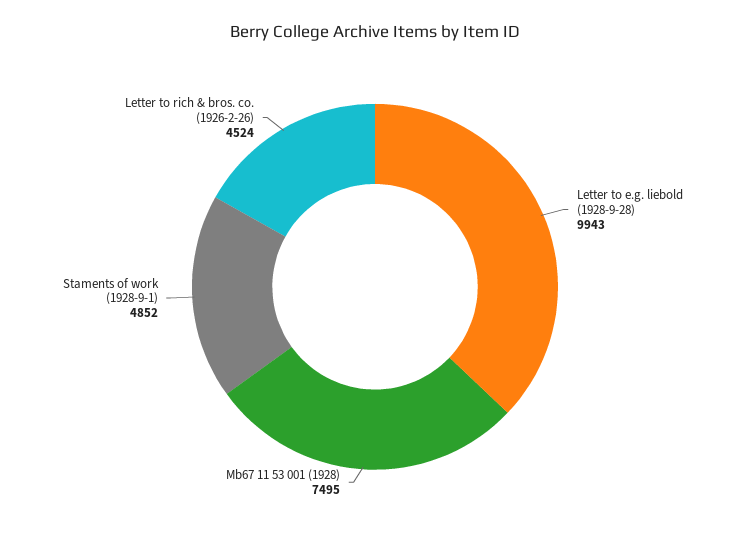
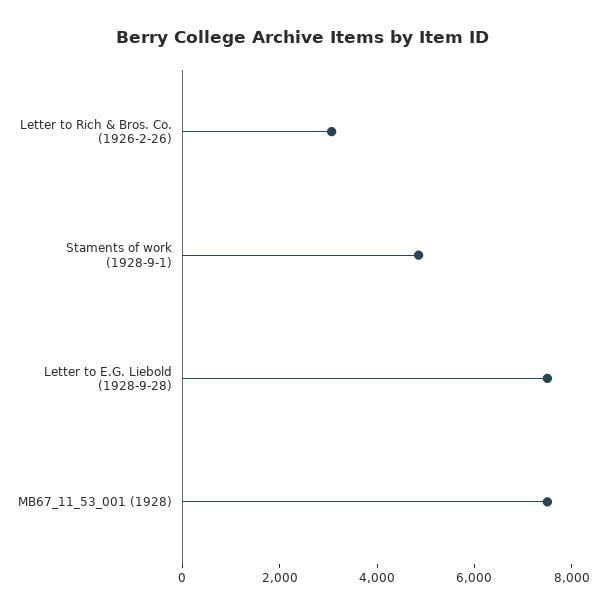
  {
-   "Letter to e.g. liebold (1928-9-28)": 9943,
+   "Letter to e.g. liebold (1928-9-28)": 7500,
    "Mb67 11 53 001 (1928)": 7495,
    "Staments of work (1928-9-1)": 4852,
-   "Letter to rich & bros. co. (1926-2-26)": 4524
+   "Letter to rich & bros. co. (1926-2-26)": 3000
  }

